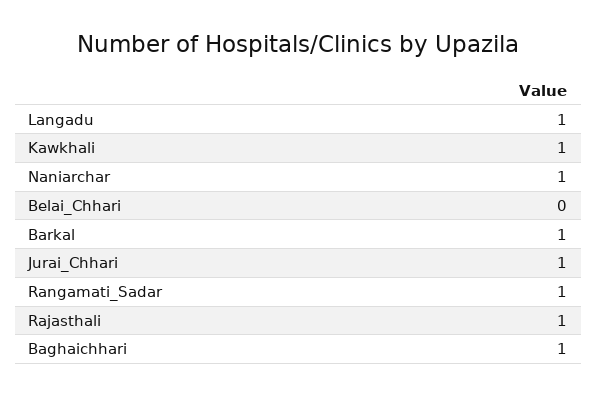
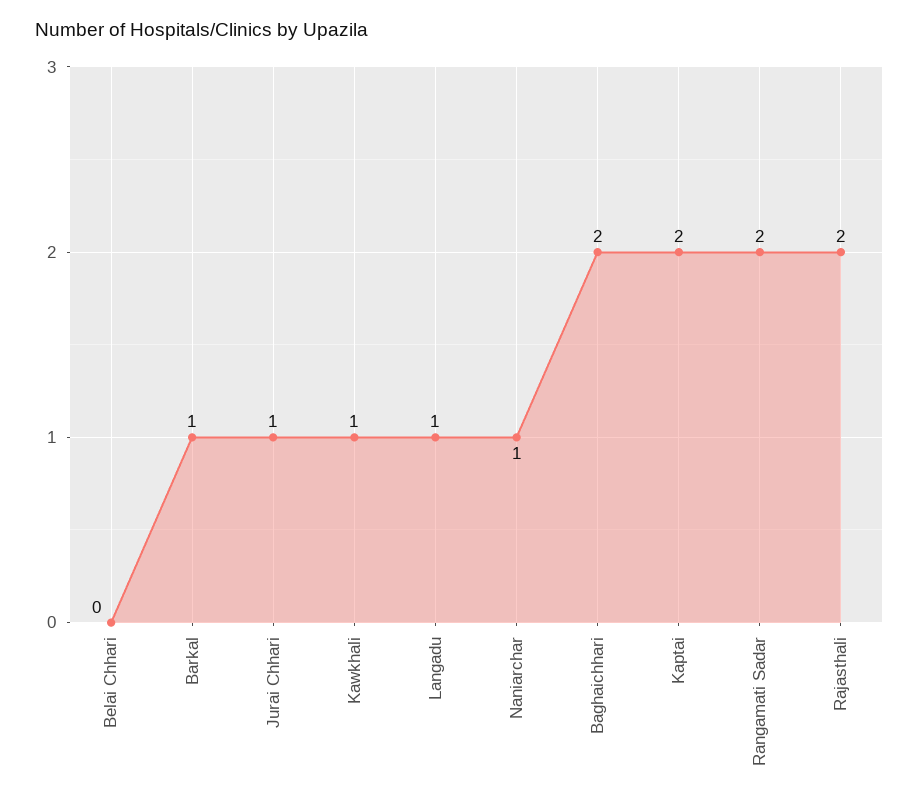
  {
    "Langadu": 1,
    "Kawkhali": 1,
    "Naniarchar": 1,
    "Belai_Chhari": 0,
    "Barkal": 1,
    "Jurai_Chhari": 1,
-   "Rangamati_Sadar": 1,
+   "Rangamati_Sadar": 2,
-   "Rajasthali": 1,
+   "Rajasthali": 2,
-   "Baghaichhari": 1
+   "Baghaichhari": 2,
+   "Kaptai": 2
  }

